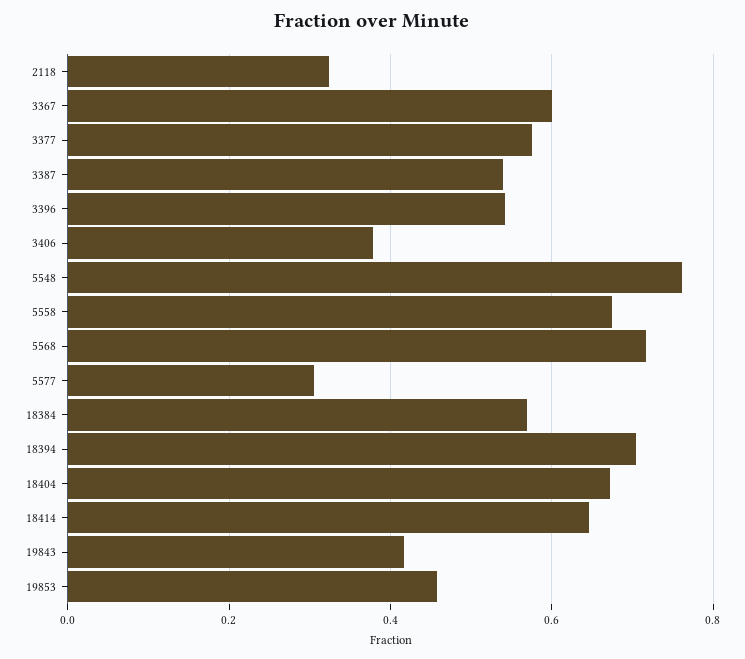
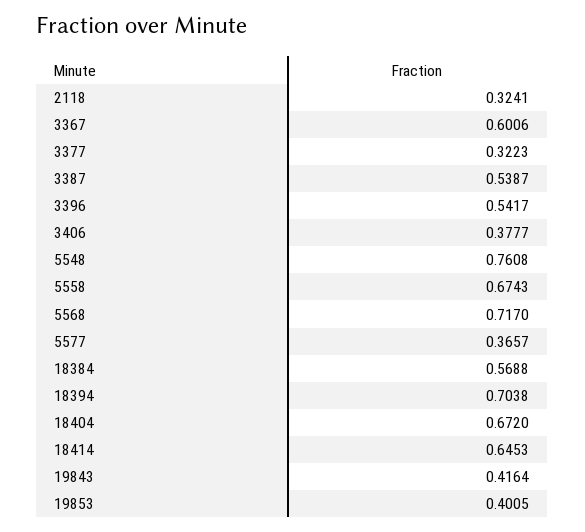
  {
    "2118": 0.3241,
    "3367": 0.6006,
-   "3377": 0.58,
+   "3377": 0.3223,
    "3387": 0.5387,
    "3396": 0.5417,
    "3406": 0.3777,
    "5548": 0.7608,
    "5558": 0.6743,
    "5568": 0.717,
-   "5577": 0.3,
+   "5577": 0.3657,
    "18384": 0.5688,
    "18394": 0.7038,
    "18404": 0.672,
    "18414": 0.6453,
    "19843": 0.4164,
-   "19853": 0.46
+   "19853": 0.4005
  }

